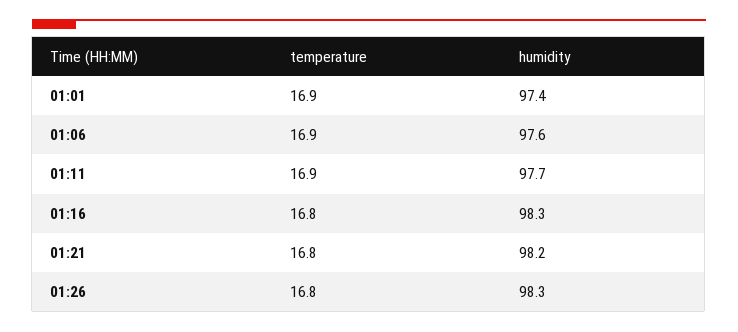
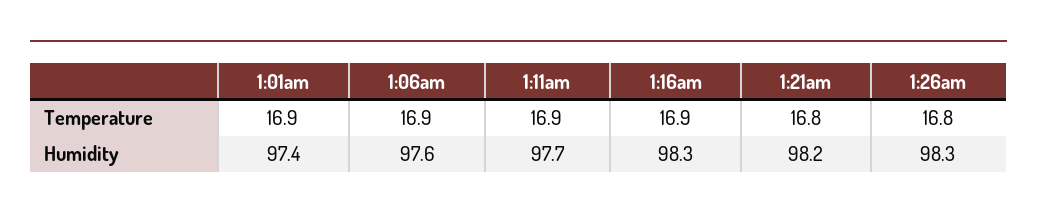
  {
    "temperature": {
      "01:01": 16.9,
      "01:06": 16.9,
      "01:11": 16.9,
-     "01:16": 16.8,
+     "01:16": 16.9,
      "01:21": 16.8,
      "01:26": 16.8
    },
    "humidity": {
      "01:01": 97.4,
      "01:06": 97.6,
      "01:11": 97.7,
      "01:16": 98.3,
      "01:21": 98.2,
      "01:26": 98.3
    }
  }

